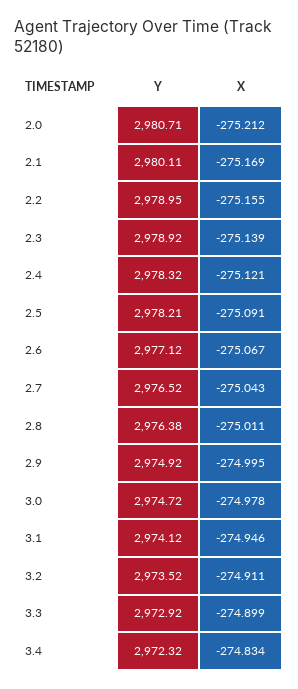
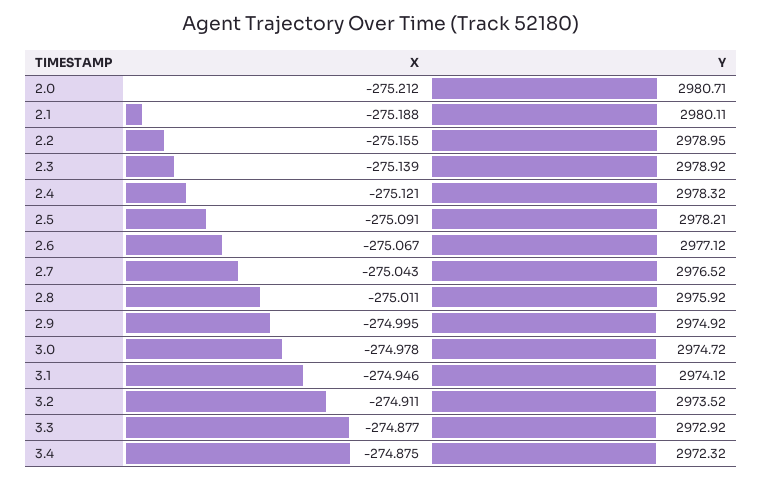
  {
    "Y": {
      "2.0": 2980.71,
      "2.1": 2980.11,
      "2.2": 2978.95,
      "2.3": 2978.92,
      "2.4": 2978.32,
      "2.5": 2978.21,
      "2.6": 2977.12,
      "2.7": 2976.52,
-     "2.8": 2976.38,
+     "2.8": 2975.92,
      "2.9": 2974.92,
      "3.0": 2974.72,
      "3.1": 2974.12,
      "3.2": 2973.52,
      "3.3": 2972.92,
      "3.4": 2972.32
    },
    "X": {
      "2.0": -275.212,
-     "2.1": -275.169,
+     "2.1": -275.188,
      "2.2": -275.155,
      "2.3": -275.139,
      "2.4": -275.121,
      "2.5": -275.091,
      "2.6": -275.067,
      "2.7": -275.043,
      "2.8": -275.011,
      "2.9": -274.995,
      "3.0": -274.978,
      "3.1": -274.946,
      "3.2": -274.911,
-     "3.3": -274.899,
+     "3.3": -274.877,
-     "3.4": -274.834
+     "3.4": -274.875
    }
  }

